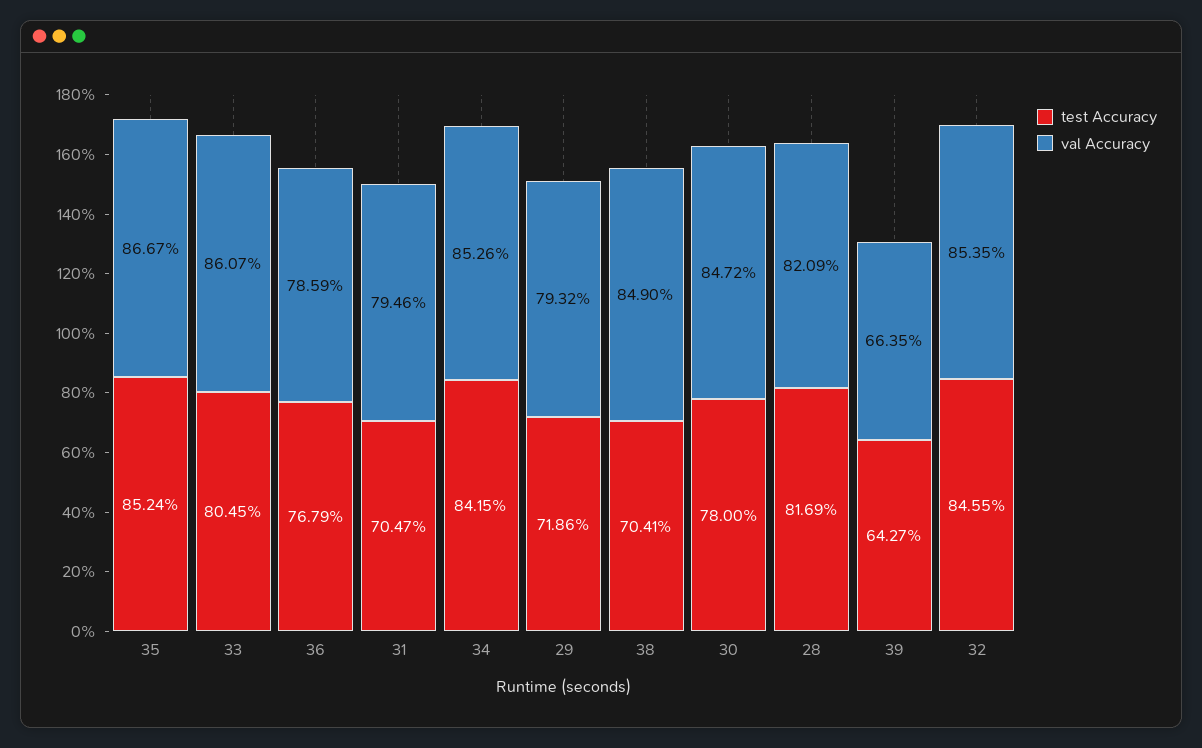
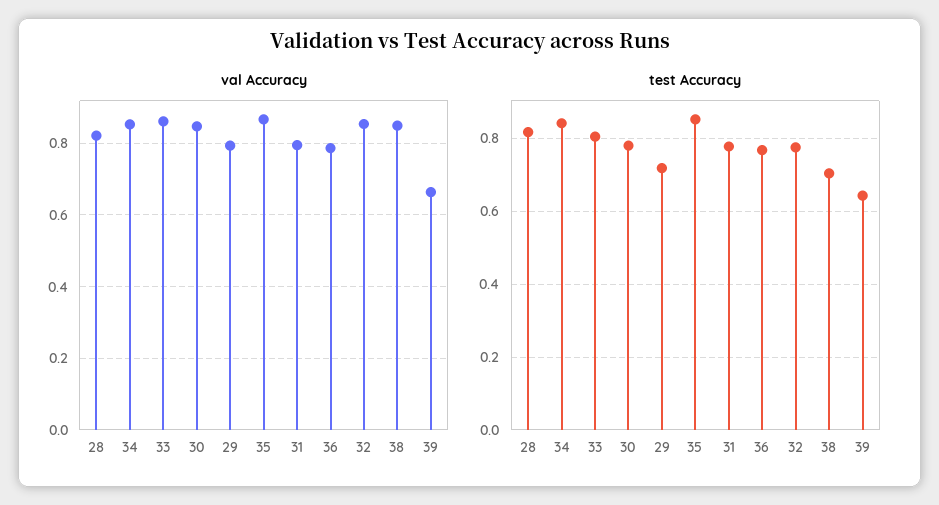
  {
    "test Accuracy": {
      "35": 0.8524,
      "33": 0.8045,
      "36": 0.7679,
-     "31": 0.7047,
+     "31": 0.78,
      "34": 0.8415,
      "29": 0.7186,
      "38": 0.7041,
      "30": 0.78,
      "28": 0.8169,
      "39": 0.6427,
-     "32": 0.8455
+     "32": 0.78
    },
    "val Accuracy": {
      "35": 0.8667,
      "33": 0.8607,
      "36": 0.7859,
      "31": 0.7946,
      "34": 0.8526,
      "29": 0.7932,
      "38": 0.849,
      "30": 0.8472,
      "28": 0.8209,
      "39": 0.6635,
      "32": 0.8535
    }
  }

